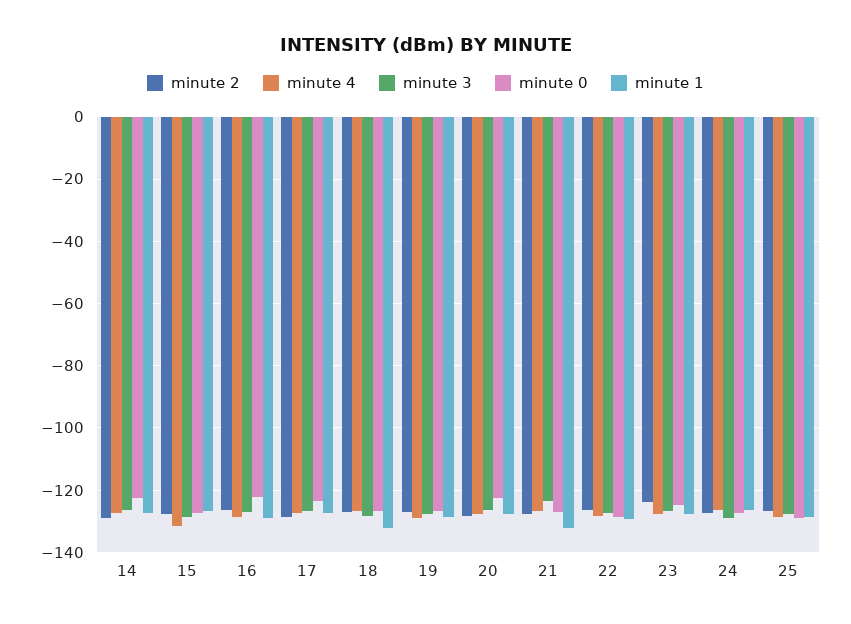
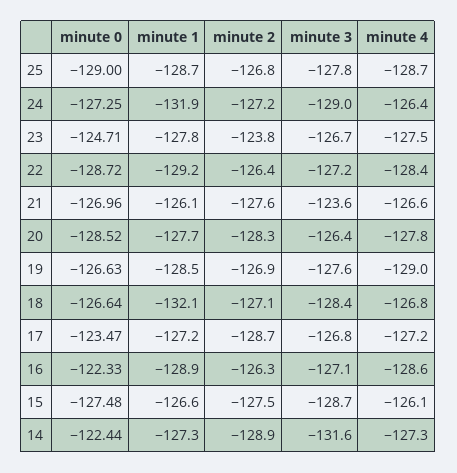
  {
    "minute 2": {
      "14": -128.9,
      "15": -127.5,
      "16": -126.3,
      "17": -128.7,
      "18": -127.1,
      "19": -126.9,
      "20": -128.3,
      "21": -127.6,
      "22": -126.4,
      "23": -123.8,
      "24": -127.2,
      "25": -126.8
    },
    "minute 4": {
      "14": -127.3,
-     "15": -132,
+     "15": -126.1,
      "16": -128.6,
      "17": -127.2,
      "18": -126.8,
      "19": -129,
      "20": -127.8,
      "21": -126.6,
      "22": -128.4,
      "23": -127.5,
      "24": -126.4,
      "25": -128.7
    },
    "minute 3": {
-     "14": -126,
+     "14": -131.6,
      "15": -128.7,
      "16": -127.1,
      "17": -126.8,
      "18": -128.4,
      "19": -127.6,
      "20": -126.4,
      "21": -123.6,
      "22": -127.2,
      "23": -126.7,
      "24": -129,
      "25": -127.8
    },
    "minute 0": {
      "14": -122.44,
      "15": -127.48,
      "16": -122.33,
      "17": -123.47,
      "18": -126.64,
      "19": -126.63,
-     "20": -122,
+     "20": -128.52,
      "21": -126.96,
      "22": -128.72,
      "23": -124.71,
      "24": -127.25,
      "25": -129
    },
    "minute 1": {
      "14": -127.3,
      "15": -126.6,
      "16": -128.9,
      "17": -127.2,
      "18": -132.1,
      "19": -128.5,
      "20": -127.7,
-     "21": -132,
+     "21": -126.1,
      "22": -129.2,
      "23": -127.8,
-     "24": -126,
+     "24": -131.9,
      "25": -128.7
    }
  }

